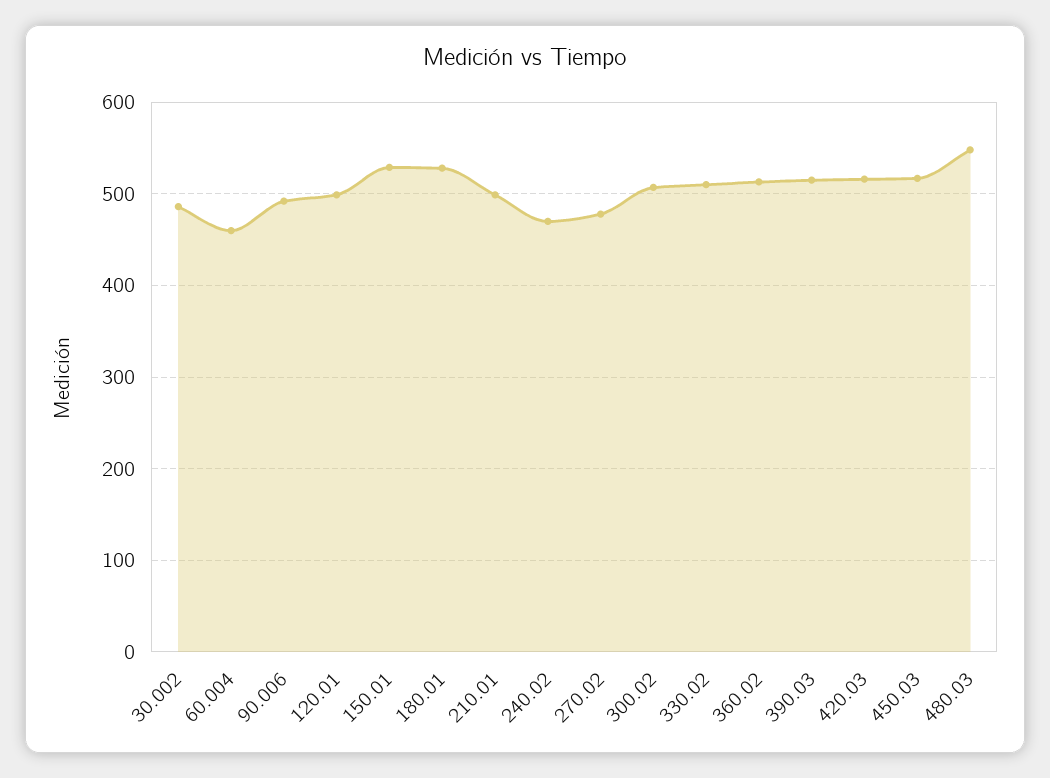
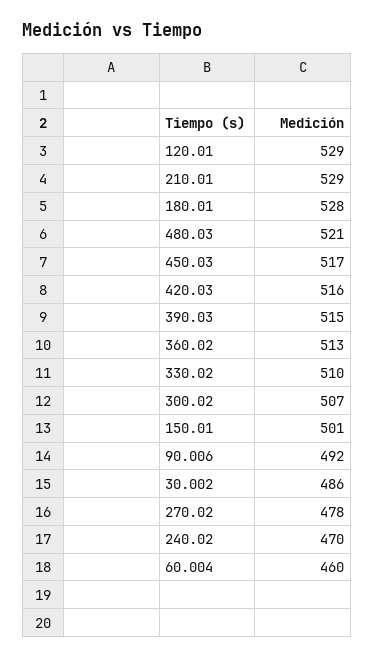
  {
    "30.002": 486,
    "60.004": 460,
    "90.006": 492,
-   "120.01": 500,
+   "120.01": 529,
-   "150.01": 530,
+   "150.01": 501,
    "180.01": 528,
-   "210.01": 500,
+   "210.01": 529,
    "240.02": 470,
    "270.02": 478,
    "300.02": 507,
    "330.02": 510,
    "360.02": 513,
    "390.03": 515,
    "420.03": 516,
    "450.03": 517,
-   "480.03": 550
+   "480.03": 521
  }

